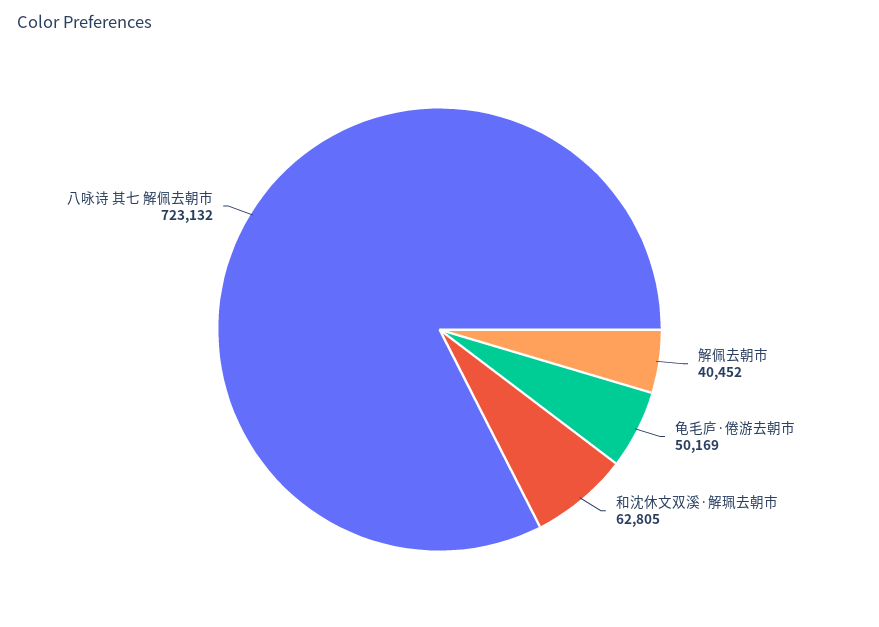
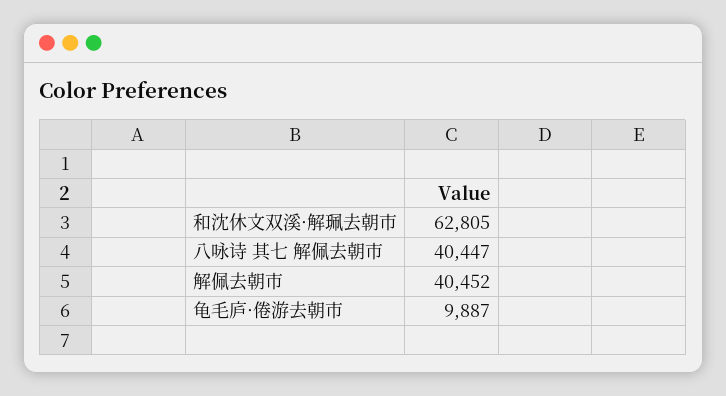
  {
    "解佩去朝市": 40452,
-   "龟毛庐·倦游去朝市": 50169,
+   "龟毛庐·倦游去朝市": 9887,
    "和沈休文双溪·解珮去朝市": 62805,
-   "八咏诗 其七 解佩去朝市": 723132
+   "八咏诗 其七 解佩去朝市": 40447
  }

